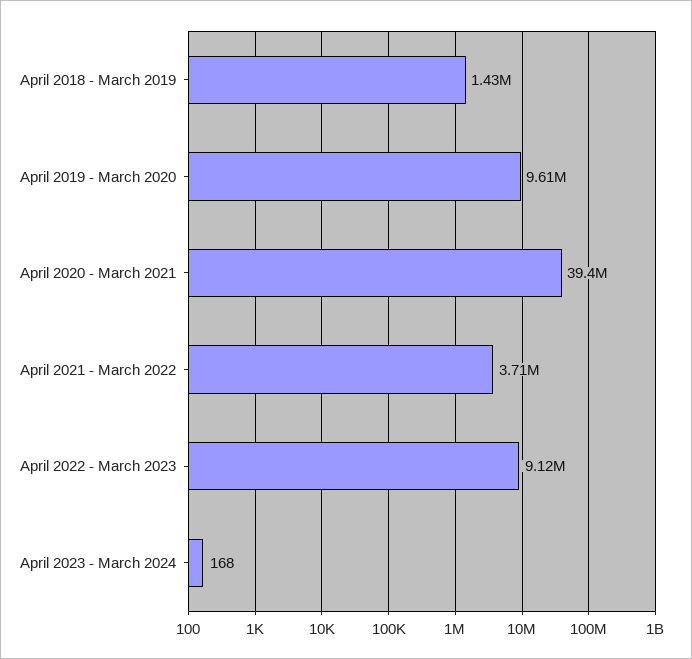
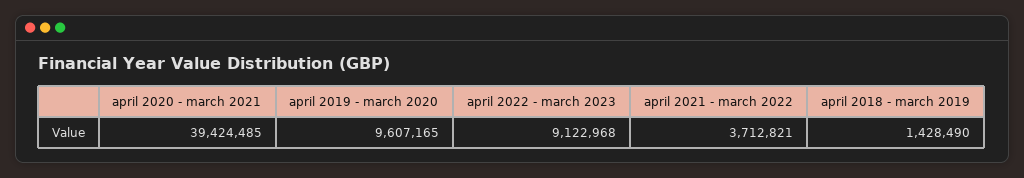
  {
    "April 2018 - March 2019": 1428490,
    "April 2019 - March 2020": 9607165,
    "April 2020 - March 2021": 39424485,
    "April 2021 - March 2022": 3712821,
-   "April 2022 - March 2023": 9122968,
+   "April 2022 - March 2023": 9122968
-   "April 2023 - March 2024": 168
  }

